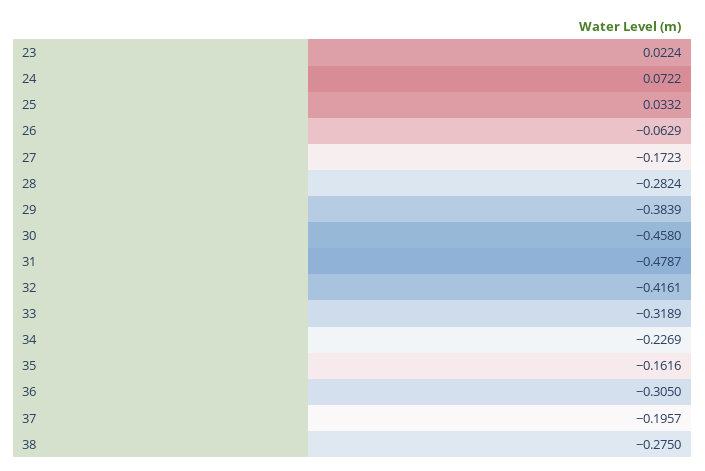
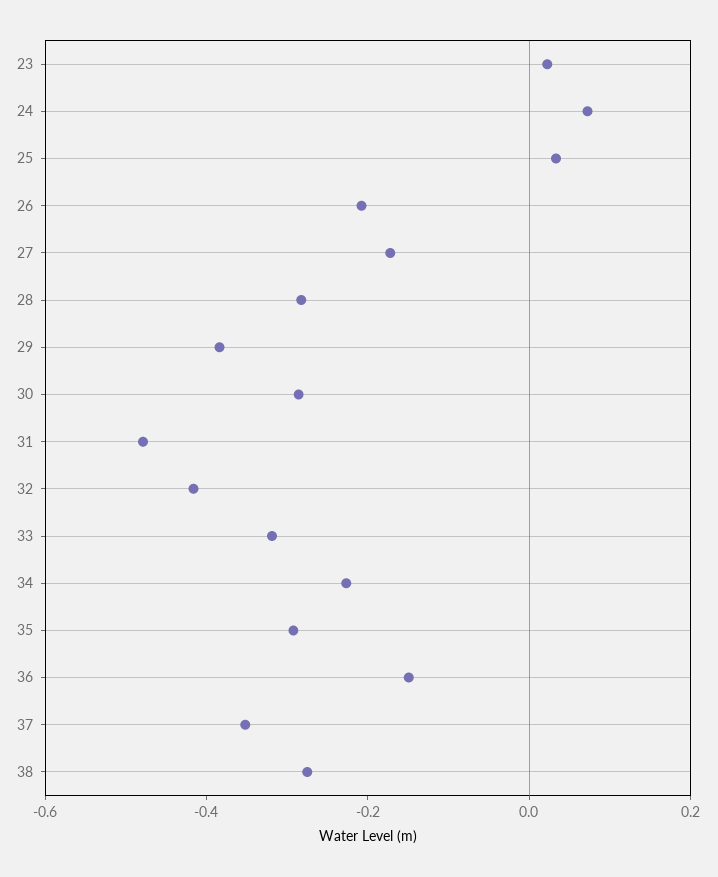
  {
    "23": 0.0224,
    "24": 0.0722,
    "25": 0.0332,
-   "26": -0.0629,
+   "26": -0.2,
    "27": -0.1723,
    "28": -0.2824,
    "29": -0.3839,
-   "30": -0.458,
+   "30": -0.3,
    "31": -0.4787,
    "32": -0.4161,
    "33": -0.3189,
    "34": -0.2269,
-   "35": -0.1616,
+   "35": -0.3,
-   "36": -0.305,
+   "36": -0.15,
-   "37": -0.1957,
+   "37": -0.35,
    "38": -0.275
  }

